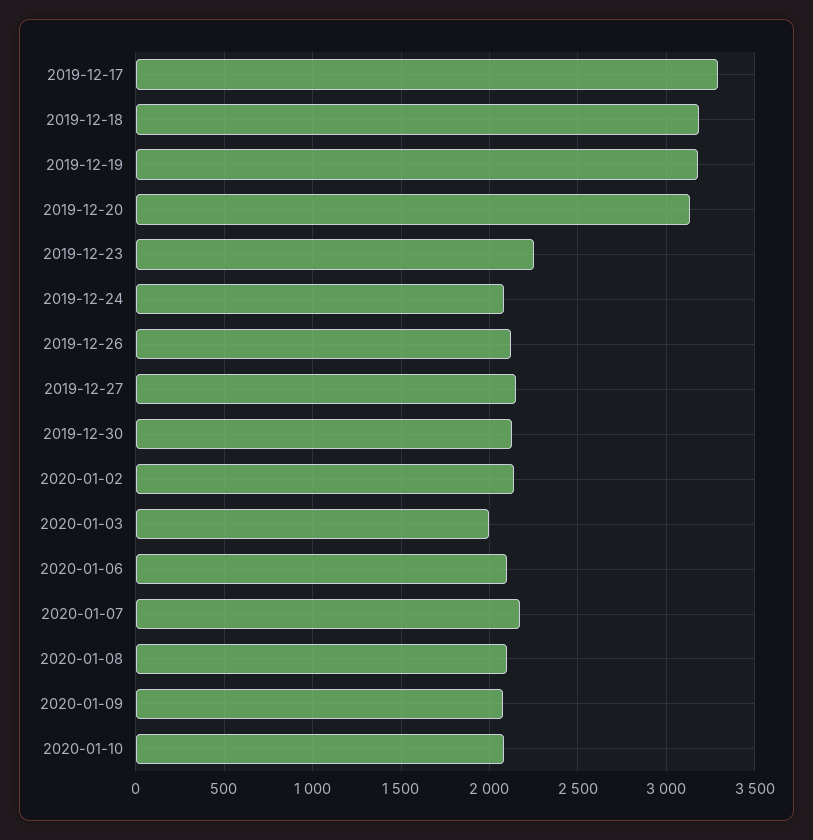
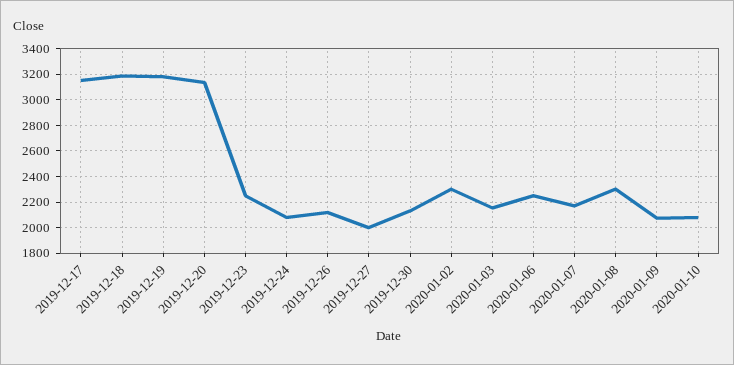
  {
-   "2019-12-17": 3300,
+   "2019-12-17": 3150,
    "2019-12-18": 3200,
    "2019-12-19": 3200,
    "2019-12-20": 3150,
    "2019-12-23": 2250,
    "2019-12-24": 2100,
    "2019-12-26": 2100,
-   "2019-12-27": 2150,
+   "2019-12-27": 2000,
    "2019-12-30": 2150,
-   "2020-01-02": 2150,
+   "2020-01-02": 2300,
-   "2020-01-03": 2000,
+   "2020-01-03": 2150,
-   "2020-01-06": 2100,
+   "2020-01-06": 2250,
    "2020-01-07": 2150,
-   "2020-01-08": 2100,
+   "2020-01-08": 2300,
    "2020-01-09": 2100,
    "2020-01-10": 2100
  }

